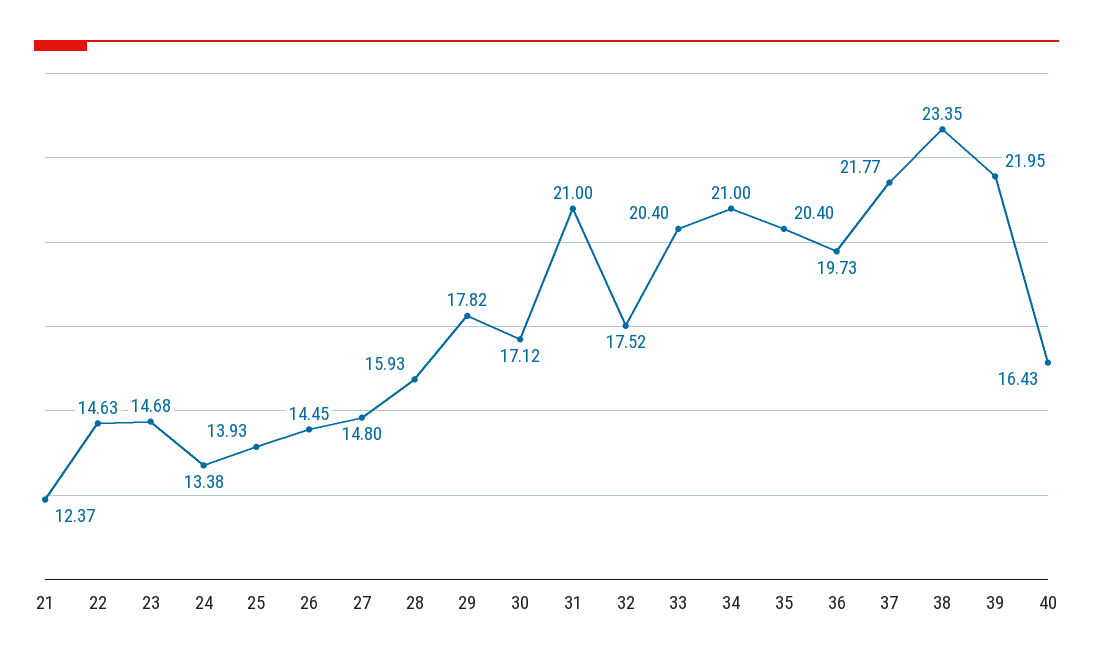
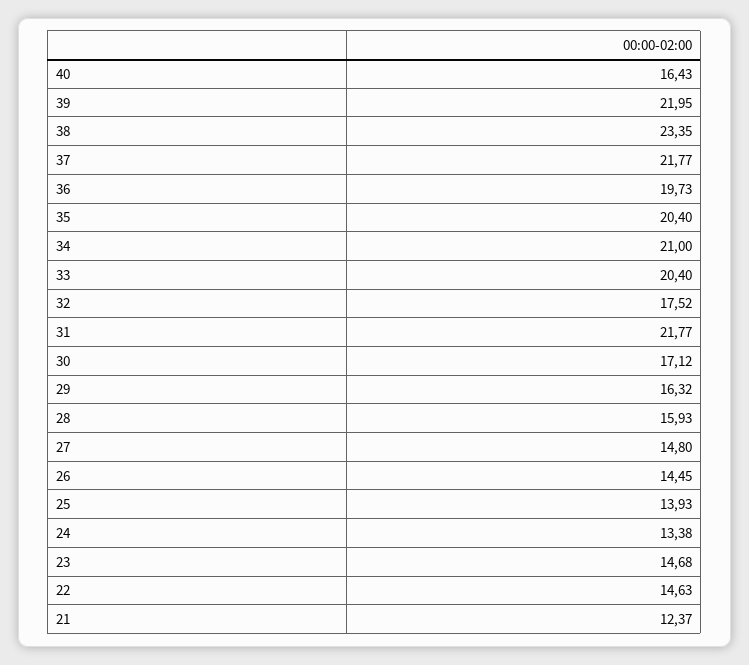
  {
    "21": 12.37,
    "22": 14.63,
    "23": 14.68,
    "24": 13.38,
    "25": 13.93,
    "26": 14.45,
    "27": 14.8,
    "28": 15.93,
-   "29": 17.82,
+   "29": 16.32,
    "30": 17.12,
-   "31": 21,
+   "31": 21.77,
    "32": 17.52,
    "33": 20.4,
    "34": 21,
    "35": 20.4,
    "36": 19.73,
    "37": 21.77,
    "38": 23.35,
    "39": 21.95,
    "40": 16.43
  }

